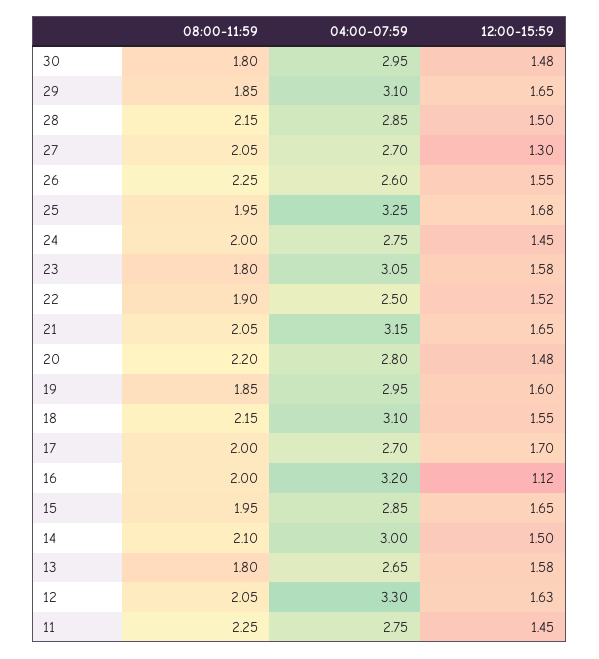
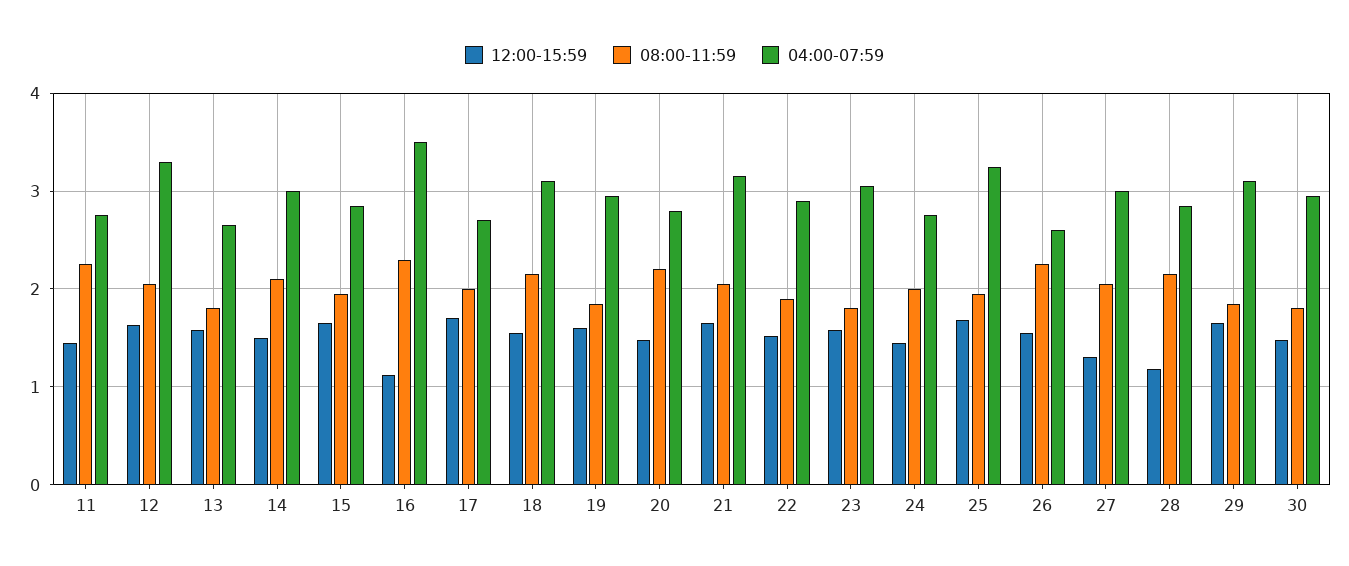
  {
    "08:00-11:59": {
      "30": 1.8,
      "29": 1.85,
      "28": 2.15,
      "27": 2.05,
      "26": 2.25,
      "25": 1.95,
      "24": 2,
      "23": 1.8,
      "22": 1.9,
      "21": 2.05,
      "20": 2.2,
      "19": 1.85,
      "18": 2.15,
      "17": 2,
-     "16": 2,
+     "16": 2.3,
      "15": 1.95,
      "14": 2.1,
      "13": 1.8,
      "12": 2.05,
      "11": 2.25
    },
    "04:00-07:59": {
      "30": 2.95,
      "29": 3.1,
      "28": 2.85,
-     "27": 2.7,
+     "27": 3,
      "26": 2.6,
      "25": 3.25,
      "24": 2.75,
      "23": 3.05,
-     "22": 2.5,
+     "22": 2.9,
      "21": 3.15,
      "20": 2.8,
      "19": 2.95,
      "18": 3.1,
      "17": 2.7,
-     "16": 3.2,
+     "16": 3.5,
      "15": 2.85,
      "14": 3,
      "13": 2.65,
      "12": 3.3,
      "11": 2.75
    },
    "12:00-15:59": {
      "30": 1.48,
      "29": 1.65,
-     "28": 1.5,
+     "28": 1.2,
      "27": 1.3,
      "26": 1.55,
      "25": 1.68,
      "24": 1.45,
      "23": 1.58,
      "22": 1.52,
      "21": 1.65,
      "20": 1.48,
      "19": 1.6,
      "18": 1.55,
      "17": 1.7,
      "16": 1.12,
      "15": 1.65,
      "14": 1.5,
      "13": 1.58,
      "12": 1.63,
      "11": 1.45
    }
  }

